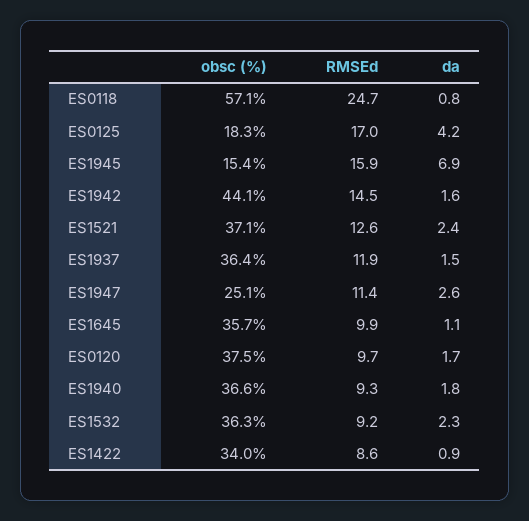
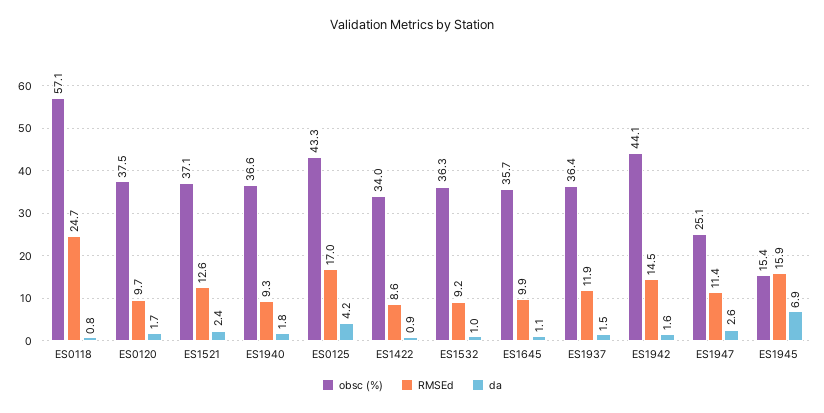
  {
    "obsc (%)": {
      "ES0118": 57.1,
-     "ES0125": 18.3,
+     "ES0125": 43.3,
      "ES1945": 15.4,
      "ES1942": 44.1,
      "ES1521": 37.1,
      "ES1937": 36.4,
      "ES1947": 25.1,
      "ES1645": 35.7,
      "ES0120": 37.5,
      "ES1940": 36.6,
      "ES1532": 36.3,
      "ES1422": 34
    },
    "RMSEd": {
      "ES0118": 24.7,
      "ES0125": 17,
      "ES1945": 15.9,
      "ES1942": 14.5,
      "ES1521": 12.6,
      "ES1937": 11.9,
      "ES1947": 11.4,
      "ES1645": 9.9,
      "ES0120": 9.7,
      "ES1940": 9.3,
      "ES1532": 9.2,
      "ES1422": 8.6
    },
    "da": {
      "ES0118": 0.8,
      "ES0125": 4.2,
      "ES1945": 6.9,
      "ES1942": 1.6,
      "ES1521": 2.4,
      "ES1937": 1.5,
      "ES1947": 2.6,
      "ES1645": 1.1,
      "ES0120": 1.7,
      "ES1940": 1.8,
-     "ES1532": 2.3,
+     "ES1532": 1,
      "ES1422": 0.9
    }
  }

